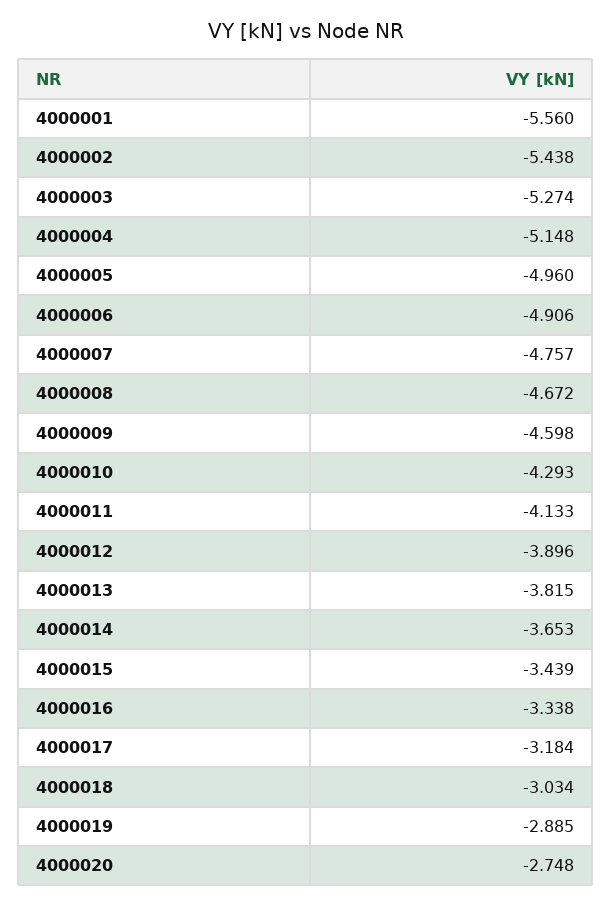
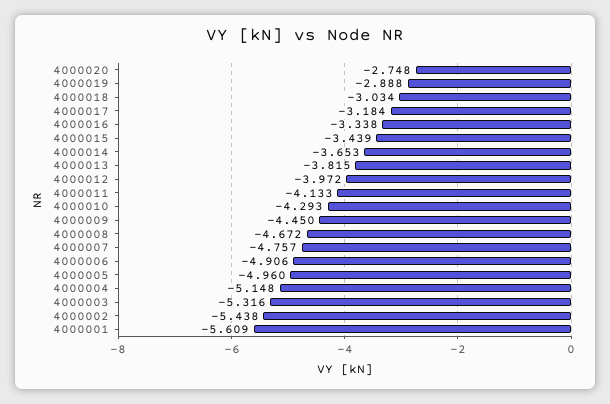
  {
-   "4000001": -5.56,
+   "4000001": -5.609,
    "4000002": -5.438,
-   "4000003": -5.274,
+   "4000003": -5.316,
    "4000004": -5.148,
    "4000005": -4.96,
    "4000006": -4.906,
    "4000007": -4.757,
    "4000008": -4.672,
-   "4000009": -4.598,
+   "4000009": -4.45,
    "4000010": -4.293,
    "4000011": -4.133,
-   "4000012": -3.896,
+   "4000012": -3.972,
    "4000013": -3.815,
    "4000014": -3.653,
    "4000015": -3.439,
    "4000016": -3.338,
    "4000017": -3.184,
    "4000018": -3.034,
-   "4000019": -2.885,
+   "4000019": -2.888,
    "4000020": -2.748
  }

